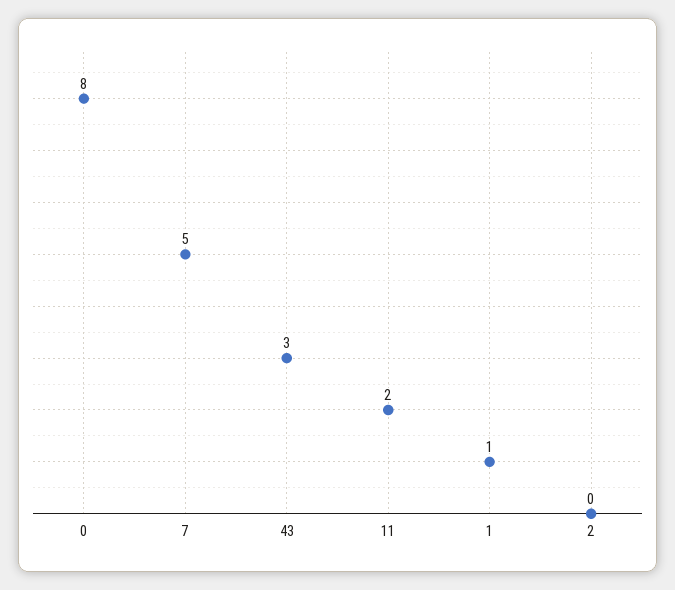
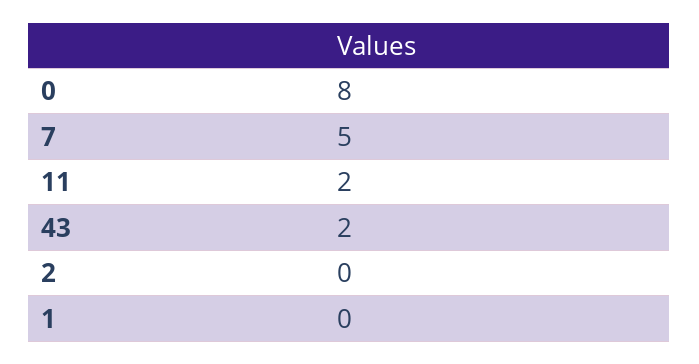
  {
    "0": 8,
    "7": 5,
-   "43": 3,
+   "43": 2,
    "11": 2,
-   "1": 1,
+   "1": 0,
    "2": 0
  }

